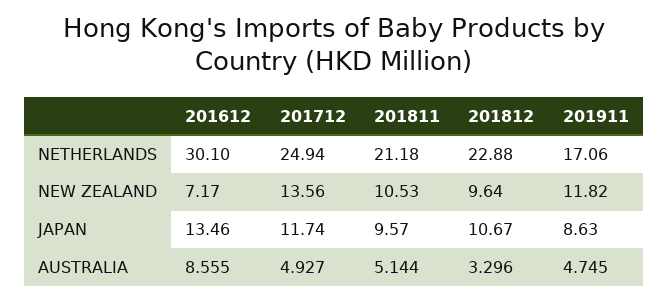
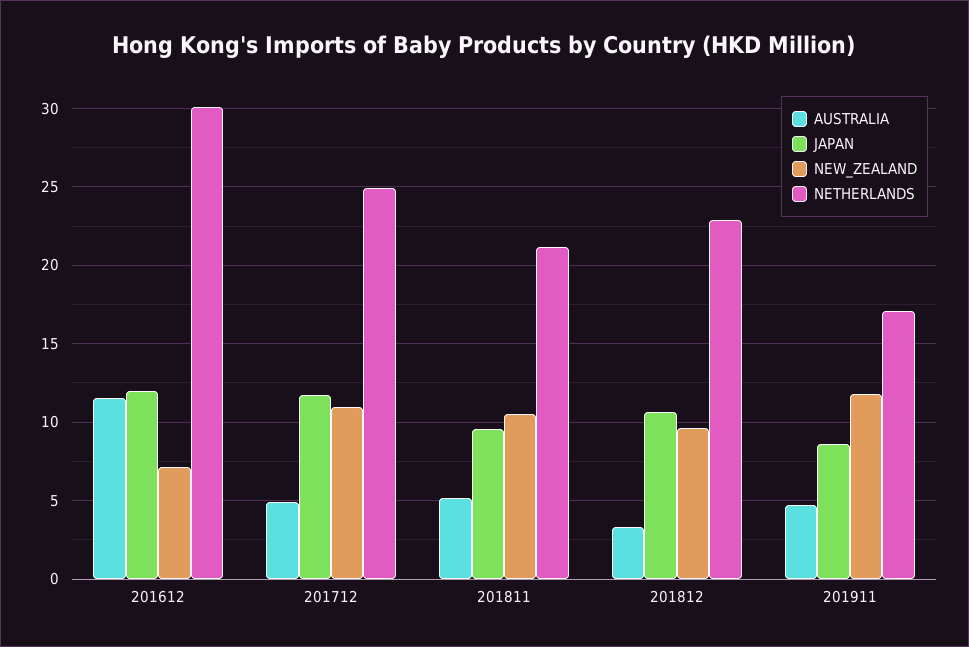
  {
    "NETHERLANDS": {
      "201612": 30.1,
      "201712": 24.94,
      "201811": 21.18,
      "201812": 22.88,
      "201911": 17.06
    },
    "NEW ZEALAND": {
      "201612": 7.17,
-     "201712": 13.56,
+     "201712": 11,
      "201811": 10.53,
      "201812": 9.64,
      "201911": 11.82
    },
    "JAPAN": {
-     "201612": 13.46,
+     "201612": 12,
      "201712": 11.74,
      "201811": 9.57,
      "201812": 10.67,
      "201911": 8.63
    },
    "AUSTRALIA": {
-     "201612": 8.555,
+     "201612": 11.5,
      "201712": 4.927,
      "201811": 5.144,
      "201812": 3.296,
      "201911": 4.745
    }
  }

